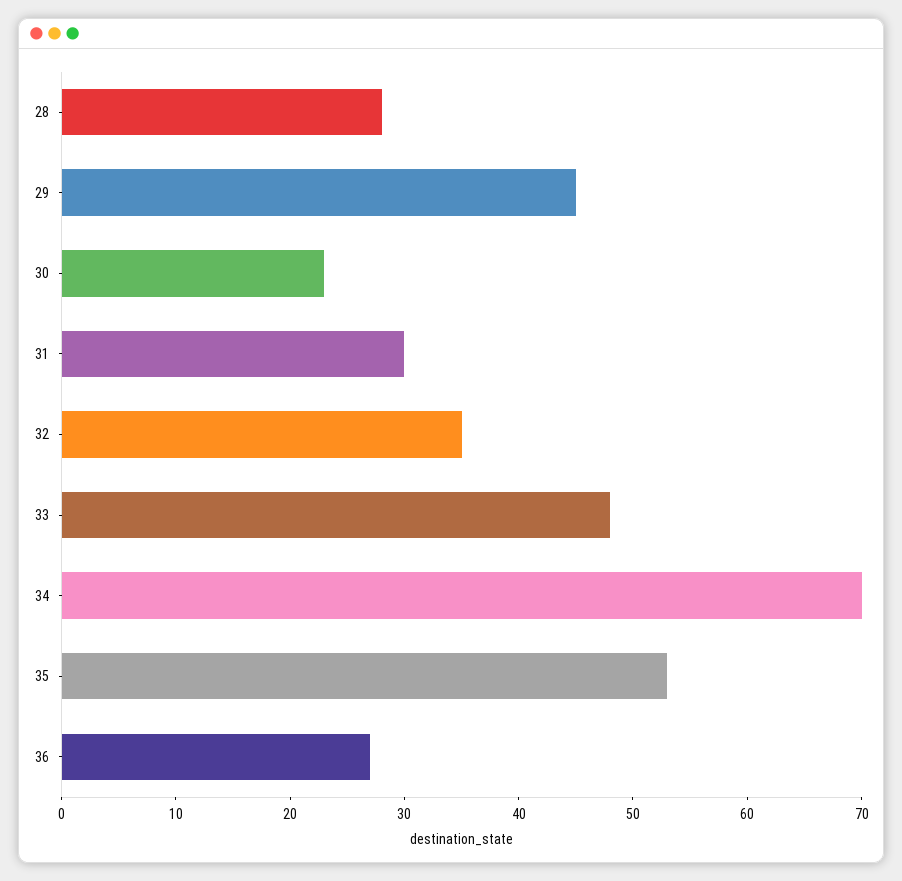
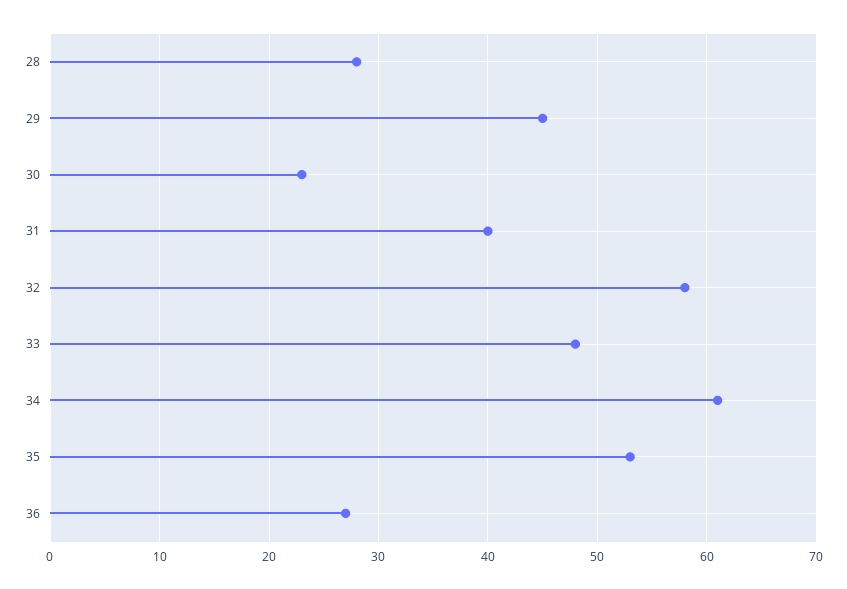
  {
    "28": 28,
    "29": 45,
    "30": 23,
-   "31": 30,
+   "31": 40,
-   "32": 35,
+   "32": 58,
    "33": 48,
-   "34": 70,
+   "34": 61,
    "35": 53,
    "36": 27
  }

